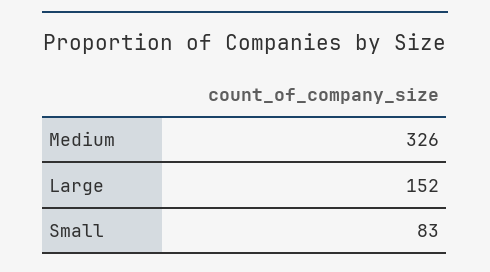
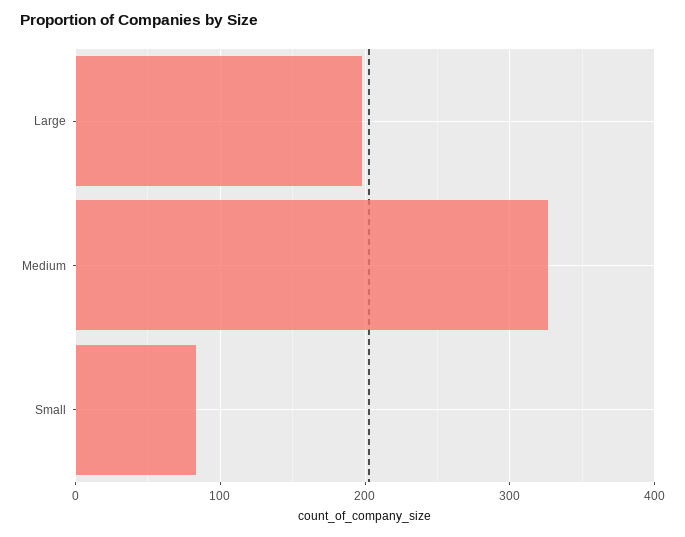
  {
    "Medium": 326,
-   "Large": 152,
+   "Large": 200,
    "Small": 83
  }

